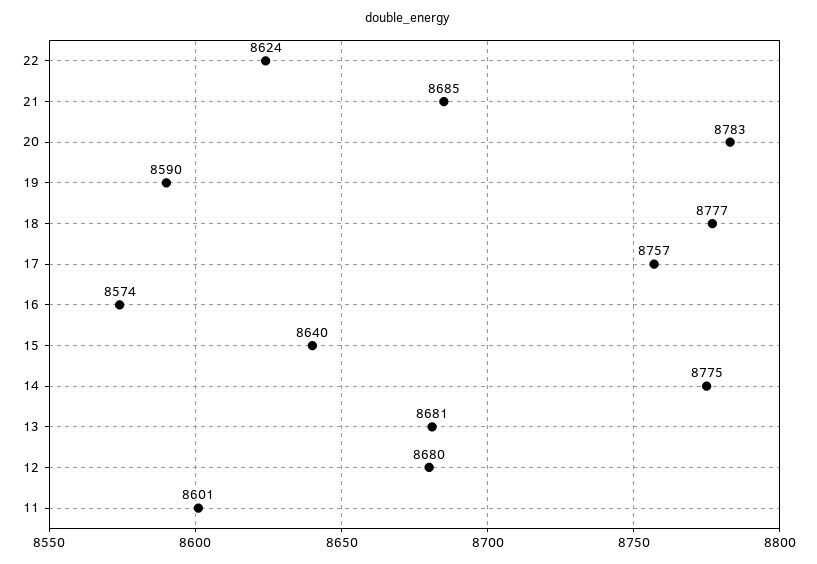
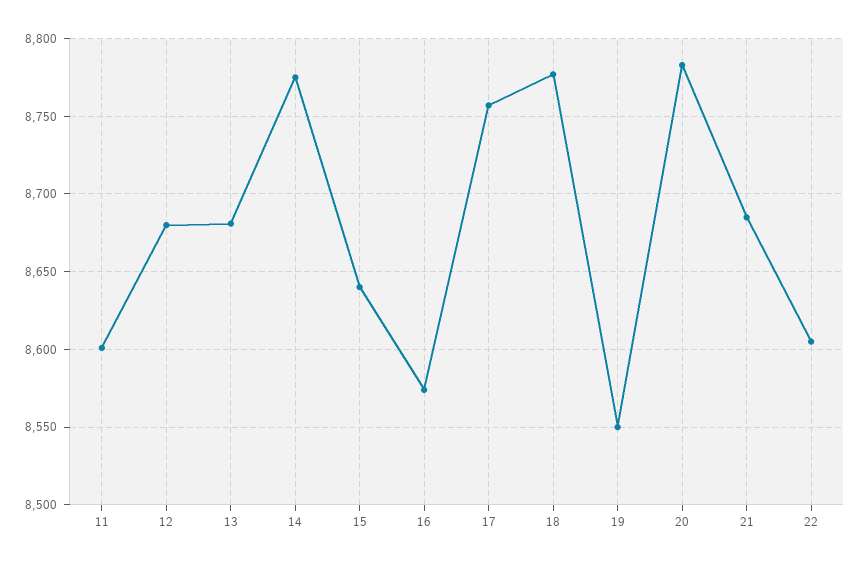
  {
-   "22": 8624,
+   "22": 8605,
    "21": 8685,
    "20": 8783,
-   "19": 8590,
+   "19": 8550,
    "18": 8777,
    "17": 8757,
    "16": 8574,
    "15": 8640,
    "14": 8775,
    "13": 8681,
    "12": 8680,
    "11": 8601
  }

